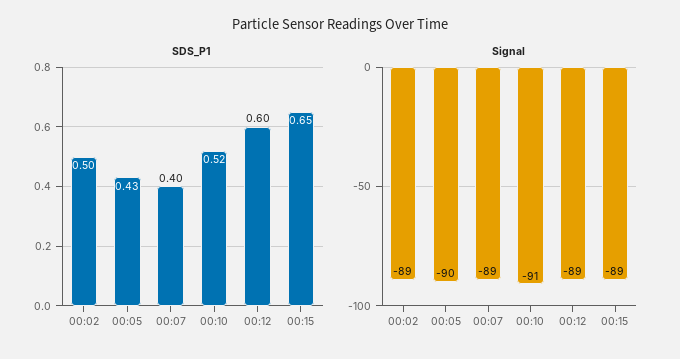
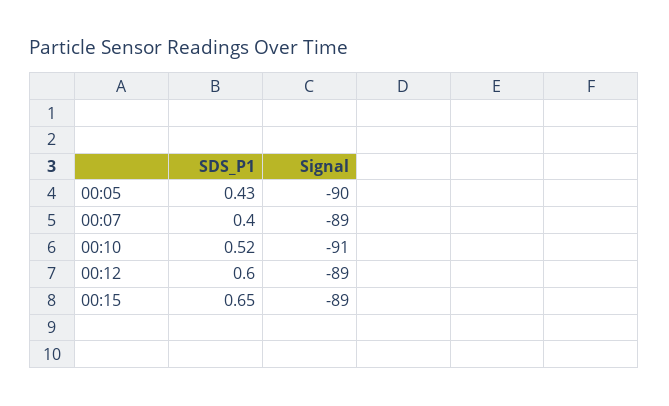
  {
    "SDS_P1": {
-     "00:02": 0.5,
      "00:05": 0.43,
      "00:07": 0.4,
      "00:10": 0.52,
      "00:12": 0.6,
      "00:15": 0.65
    },
    "Signal": {
-     "00:02": -89,
      "00:05": -90,
      "00:07": -89,
      "00:10": -91,
      "00:12": -89,
      "00:15": -89
    }
  }

